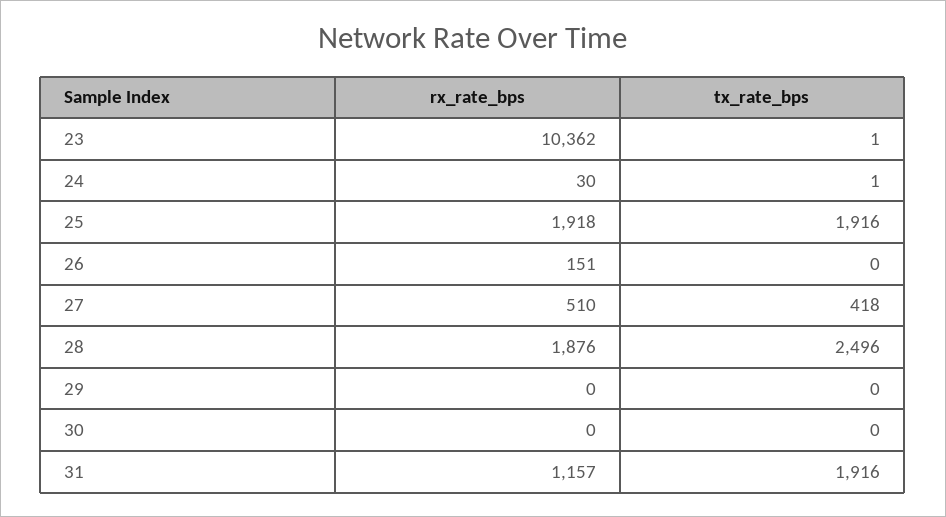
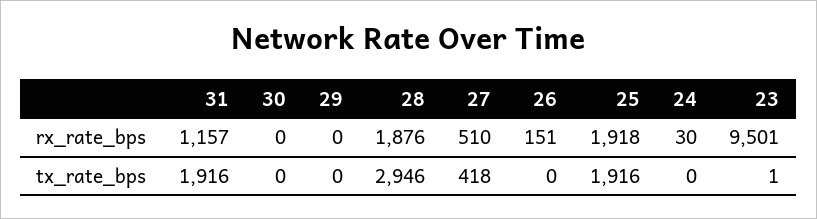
  {
    "rx_rate_bps": {
-     "23": 10362,
+     "23": 9501,
      "24": 30,
      "25": 1918,
      "26": 151,
      "27": 510,
      "28": 1876,
      "29": 0,
      "30": 0,
      "31": 1157
    },
    "tx_rate_bps": {
      "23": 1,
-     "24": 1,
+     "24": 0,
      "25": 1916,
      "26": 0,
      "27": 418,
-     "28": 2496,
+     "28": 2946,
      "29": 0,
      "30": 0,
      "31": 1916
    }
  }

